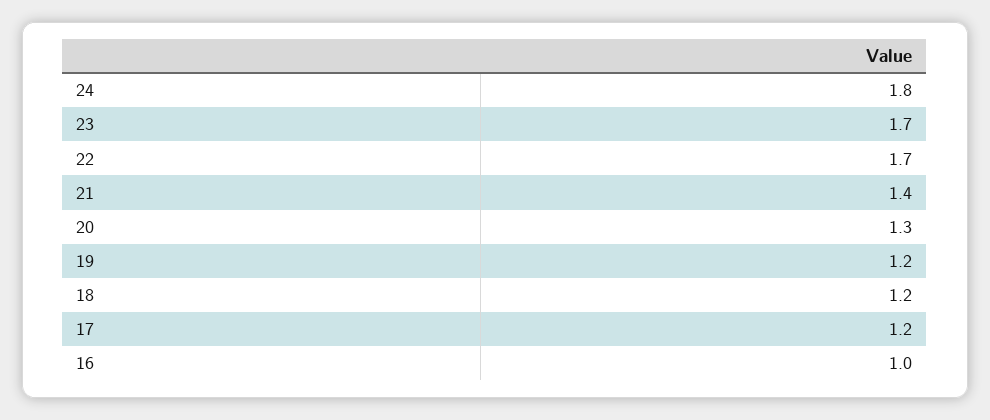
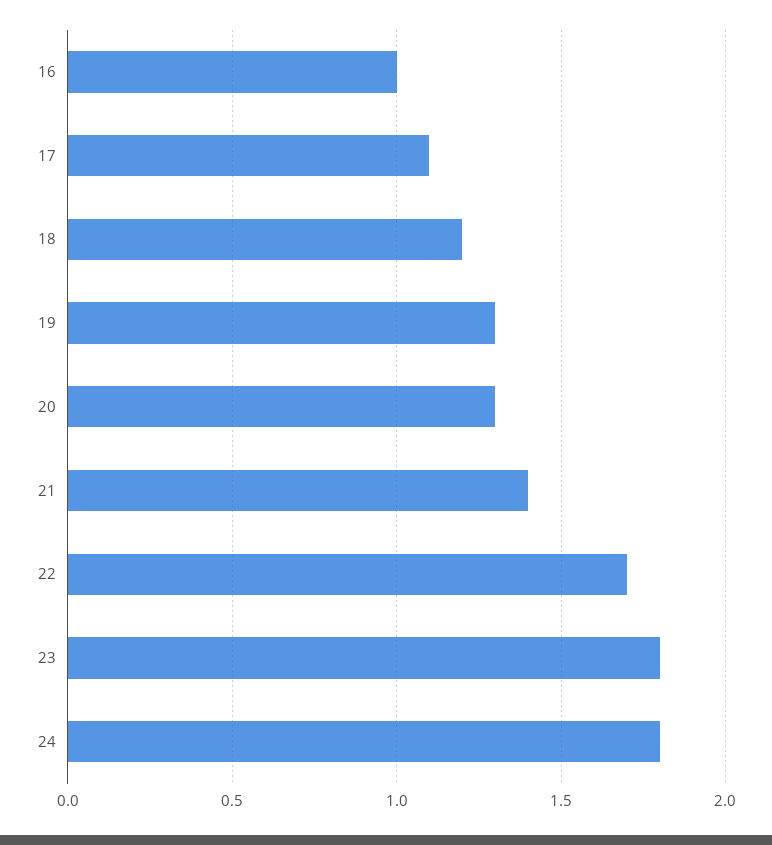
  {
    "24": 1.8,
-   "23": 1.7,
+   "23": 1.8,
    "22": 1.7,
    "21": 1.4,
    "20": 1.3,
-   "19": 1.2,
+   "19": 1.3,
    "18": 1.2,
-   "17": 1.2,
+   "17": 1.1,
    "16": 1
  }

